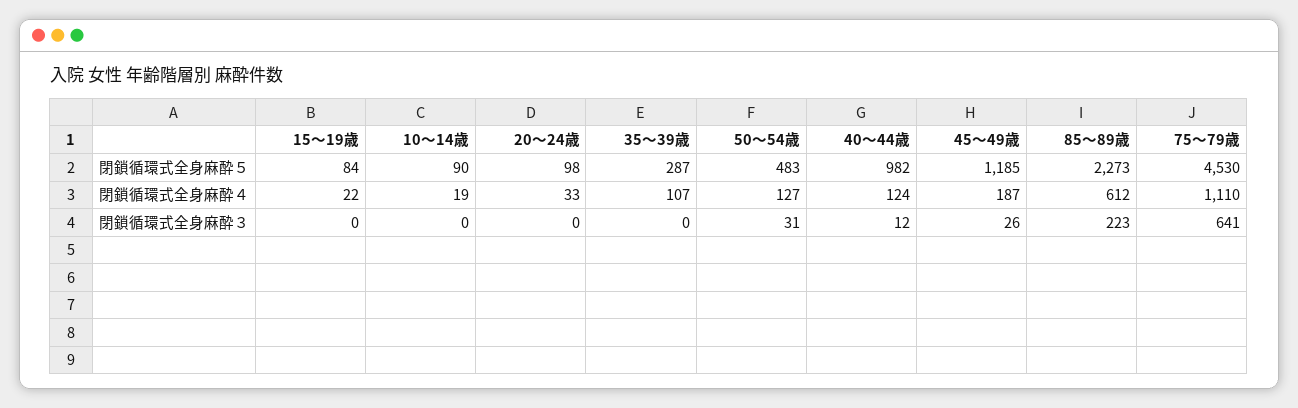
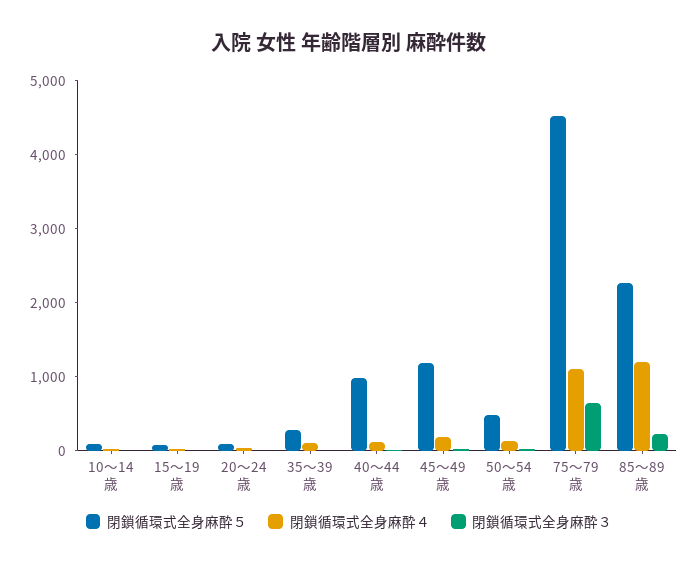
  {
    "閉鎖循環式全身麻酔５": {
      "15～19歳": 84,
      "10～14歳": 90,
      "20～24歳": 98,
      "35～39歳": 287,
      "50～54歳": 483,
      "40～44歳": 982,
      "45～49歳": 1185,
      "85～89歳": 2273,
      "75～79歳": 4530
    },
    "閉鎖循環式全身麻酔４": {
      "15～19歳": 22,
      "10～14歳": 19,
      "20～24歳": 33,
      "35～39歳": 107,
      "50～54歳": 127,
      "40～44歳": 124,
      "45～49歳": 187,
-     "85～89歳": 612,
+     "85～89歳": 1200,
      "75～79歳": 1110
    },
    "閉鎖循環式全身麻酔３": {
      "15～19歳": 0,
      "10～14歳": 0,
      "20～24歳": 0,
      "35～39歳": 0,
      "50～54歳": 31,
      "40～44歳": 12,
      "45～49歳": 26,
      "85～89歳": 223,
      "75～79歳": 641
    }
  }

